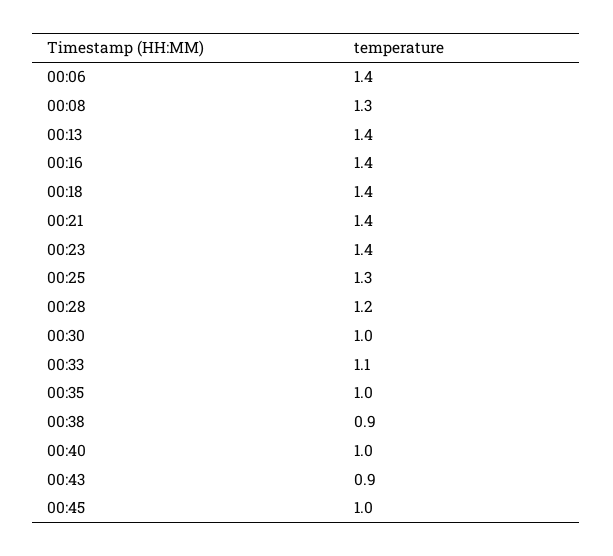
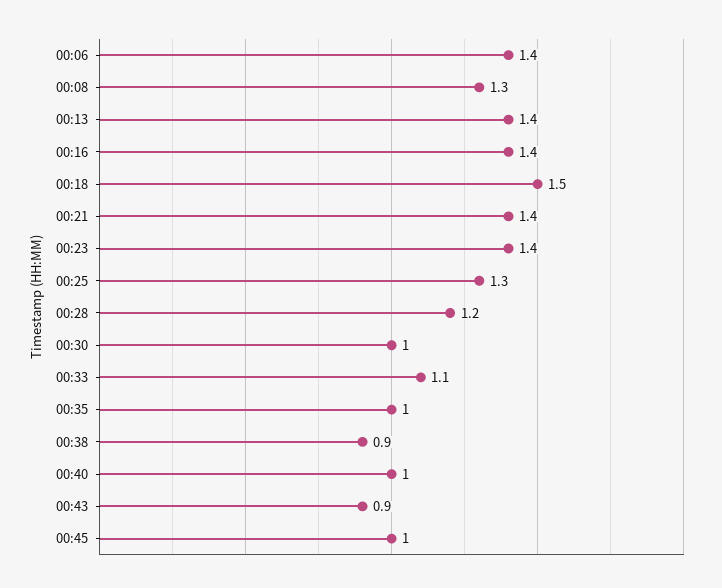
  {
    "00:06": 1.4,
    "00:08": 1.3,
    "00:13": 1.4,
    "00:16": 1.4,
-   "00:18": 1.4,
+   "00:18": 1.5,
    "00:21": 1.4,
    "00:23": 1.4,
    "00:25": 1.3,
    "00:28": 1.2,
    "00:30": 1,
    "00:33": 1.1,
    "00:35": 1,
    "00:38": 0.9,
    "00:40": 1,
    "00:43": 0.9,
    "00:45": 1
  }

